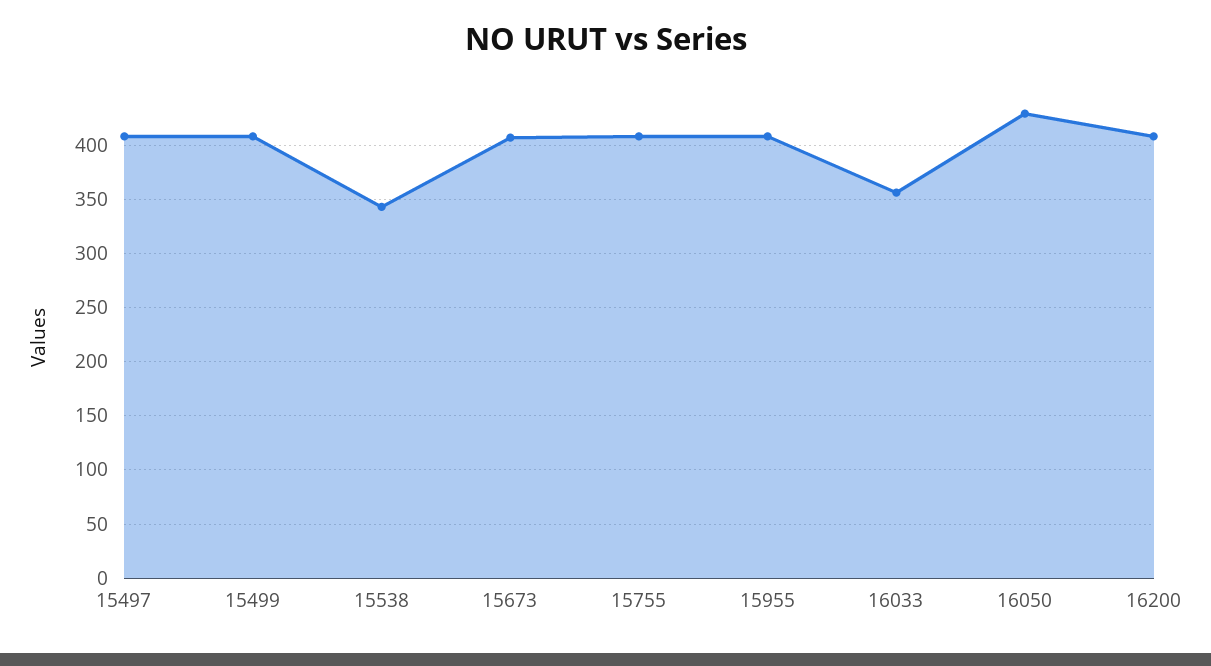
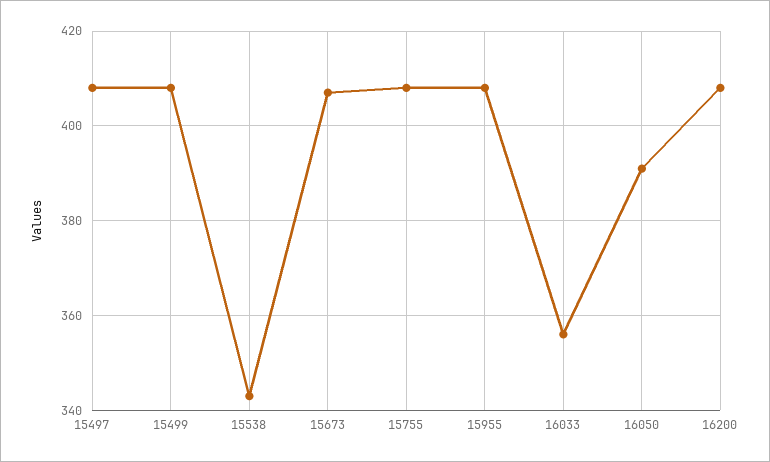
  {
    "15497": 410,
    "15499": 410,
    "15538": 345,
    "15673": 405,
    "15755": 410,
    "15955": 410,
    "16033": 355,
-   "16050": 430,
+   "16050": 390,
    "16200": 410
  }

